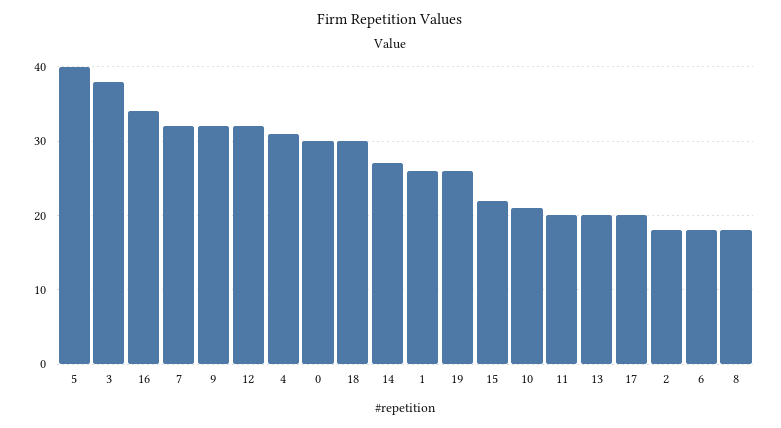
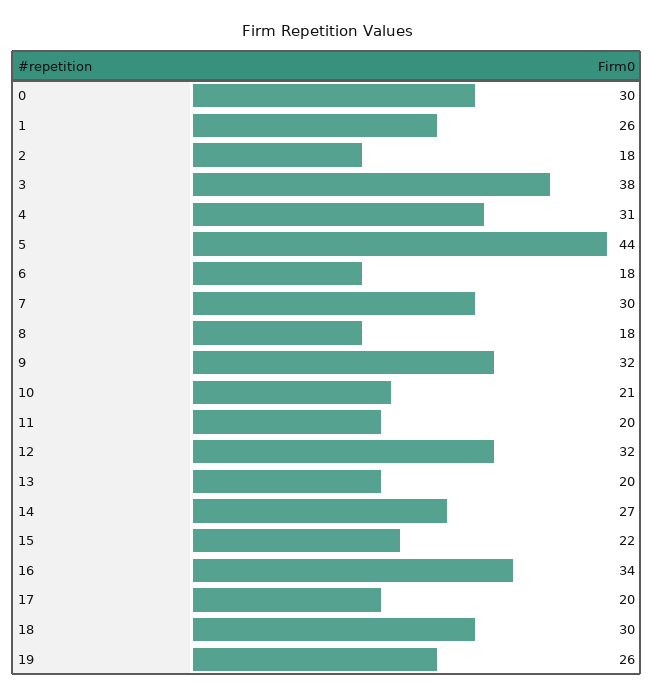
  {
-   "5": 40,
+   "5": 44,
    "3": 38,
    "16": 34,
-   "7": 32,
+   "7": 30,
    "9": 32,
    "12": 32,
    "4": 31,
    "0": 30,
    "18": 30,
    "14": 27,
    "1": 26,
    "19": 26,
    "15": 22,
    "10": 21,
    "11": 20,
    "13": 20,
    "17": 20,
    "2": 18,
    "6": 18,
    "8": 18
  }

